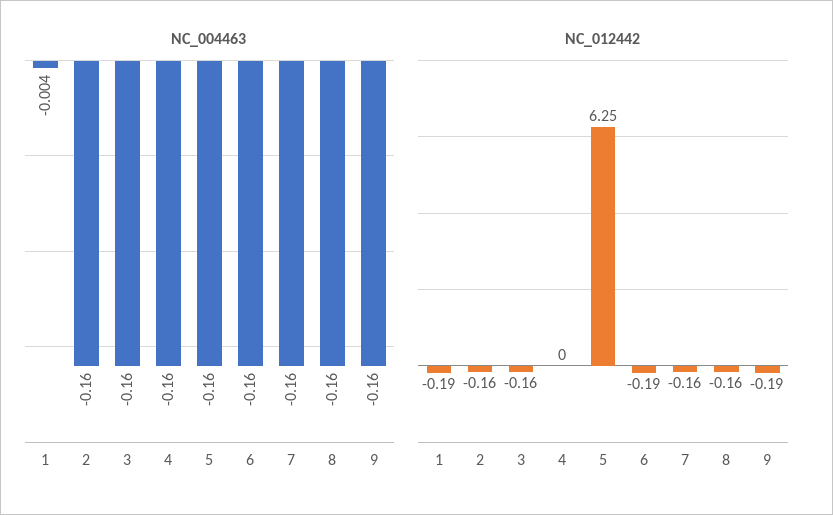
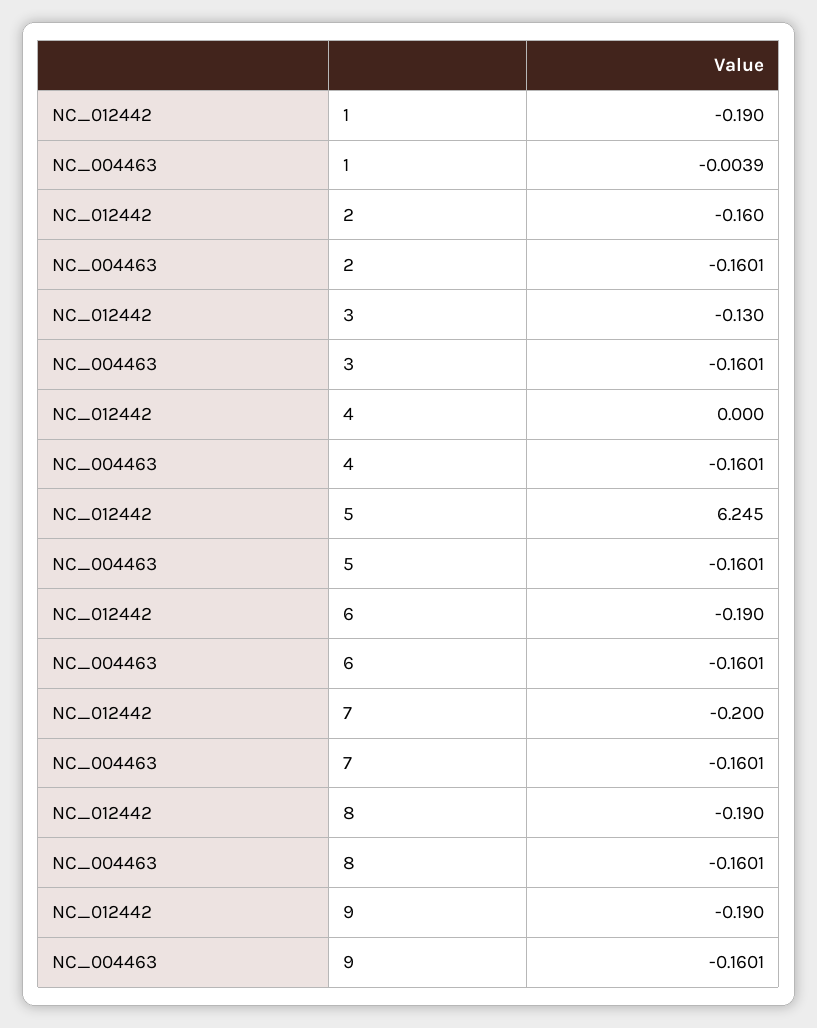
  {
    "NC_004463": {
      "1": -0.0039,
      "2": -0.1601,
      "3": -0.1601,
      "4": -0.1601,
      "5": -0.1601,
      "6": -0.1601,
      "7": -0.1601,
      "8": -0.1601,
      "9": -0.1601
    },
    "NC_012442": {
      "1": -0.19,
      "2": -0.16,
-     "3": -0.16,
+     "3": -0.13,
      "4": 0,
      "5": 6.245,
      "6": -0.19,
-     "7": -0.16,
+     "7": -0.2,
-     "8": -0.16,
+     "8": -0.19,
      "9": -0.19
    }
  }

